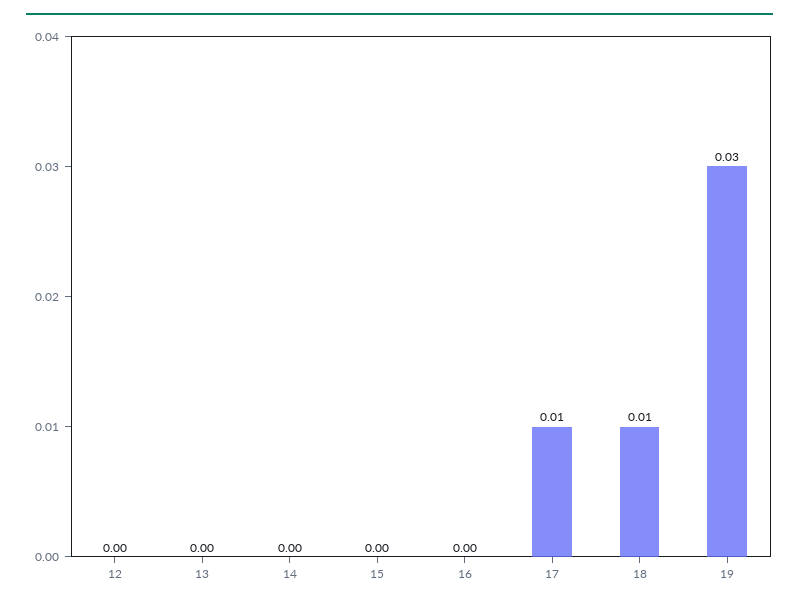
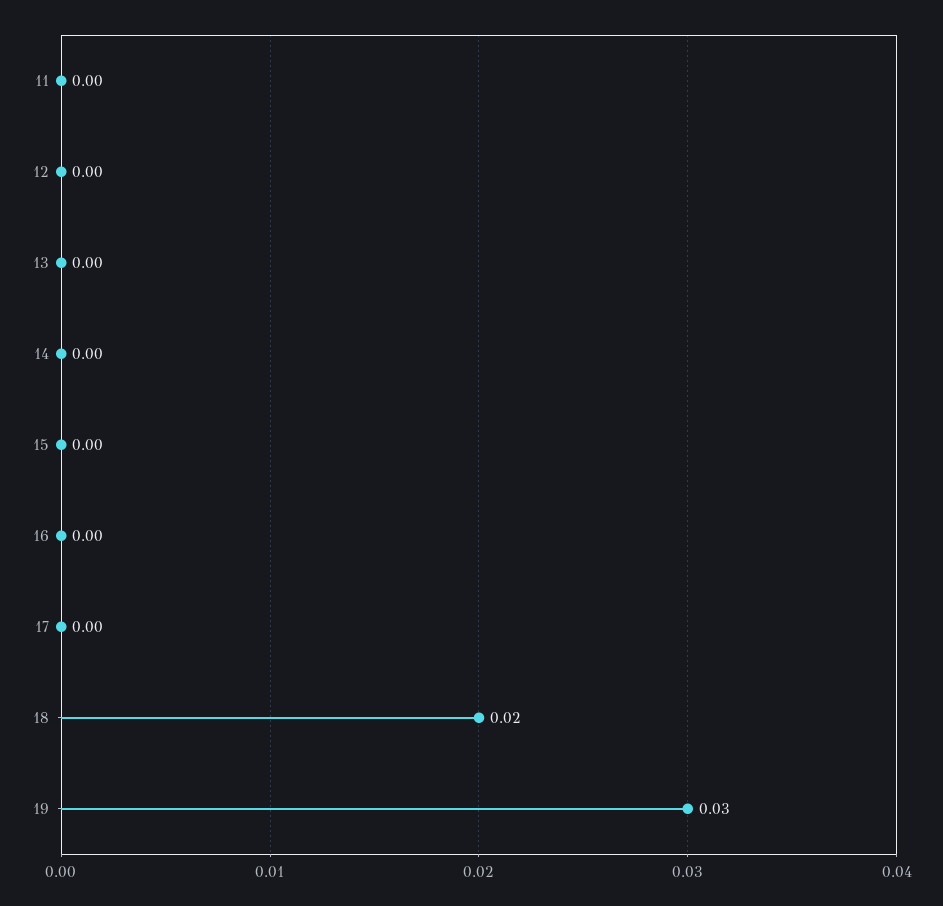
  {
    "12": 0,
    "13": 0,
    "14": 0,
    "15": 0,
    "16": 0,
-   "17": 0.01,
+   "17": 0,
-   "18": 0.01,
+   "18": 0.02,
-   "19": 0.03
+   "19": 0.03,
+   "11": 0
  }

